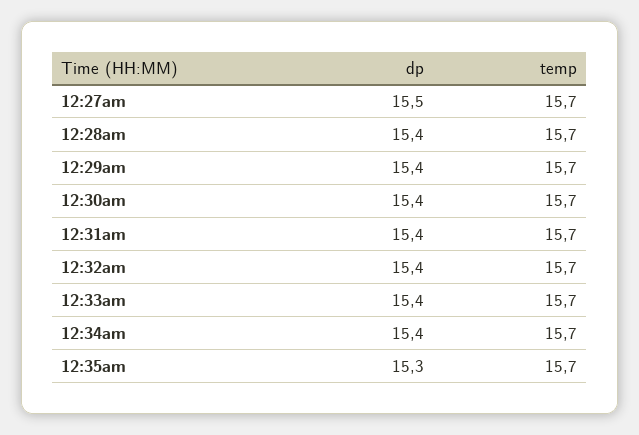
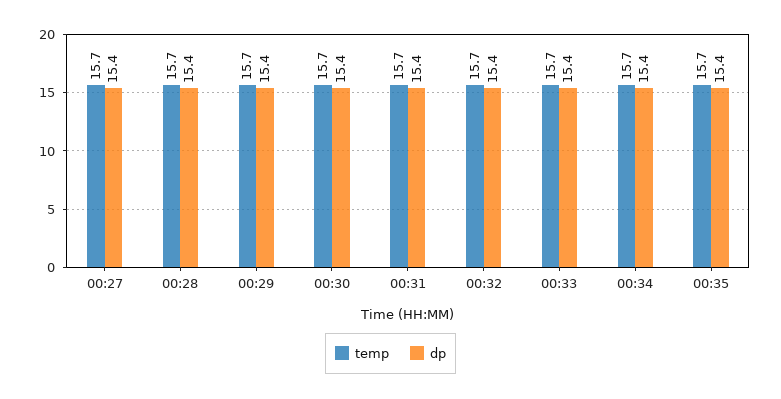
  {
    "dp": {
-     "12:27am": 15.5,
+     "12:27am": 15.4,
      "12:28am": 15.4,
      "12:29am": 15.4,
      "12:30am": 15.4,
      "12:31am": 15.4,
      "12:32am": 15.4,
      "12:33am": 15.4,
      "12:34am": 15.4,
-     "12:35am": 15.3
+     "12:35am": 15.4
    },
    "temp": {
      "12:27am": 15.7,
      "12:28am": 15.7,
      "12:29am": 15.7,
      "12:30am": 15.7,
      "12:31am": 15.7,
      "12:32am": 15.7,
      "12:33am": 15.7,
      "12:34am": 15.7,
      "12:35am": 15.7
    }
  }

